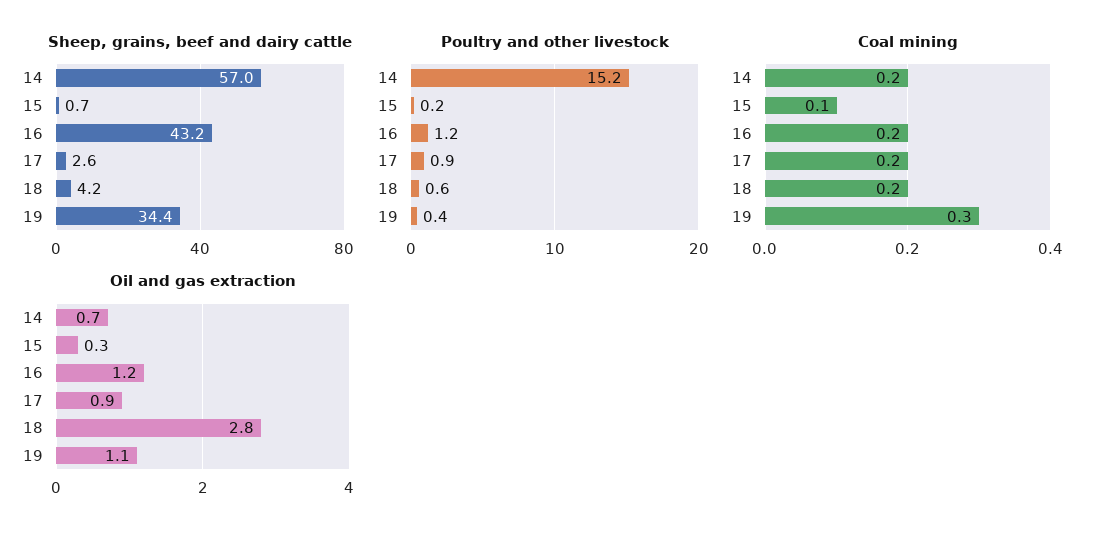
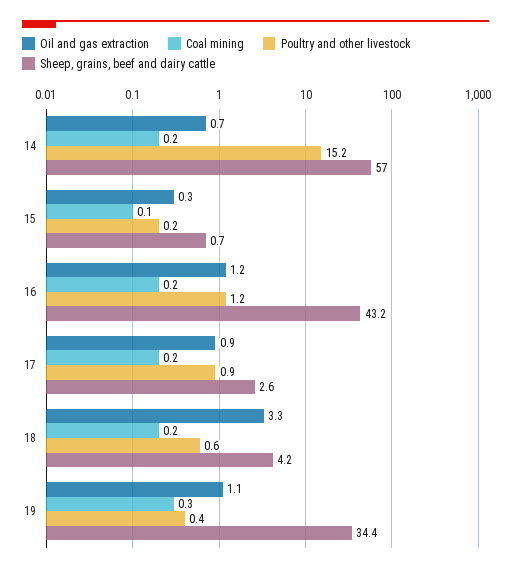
  {
    "Sheep, grains, beef and dairy cattle": {
      "14": 57,
      "15": 0.7,
      "16": 43.2,
      "17": 2.6,
      "18": 4.2,
      "19": 34.4
    },
    "Poultry and other livestock": {
      "14": 15.2,
      "15": 0.2,
      "16": 1.2,
      "17": 0.9,
      "18": 0.6,
      "19": 0.4
    },
    "Coal mining": {
      "14": 0.2,
      "15": 0.1,
      "16": 0.2,
      "17": 0.2,
      "18": 0.2,
      "19": 0.3
    },
    "Oil and gas extraction": {
      "14": 0.7,
      "15": 0.3,
      "16": 1.2,
      "17": 0.9,
-     "18": 2.8,
+     "18": 3.3,
      "19": 1.1
    }
  }

